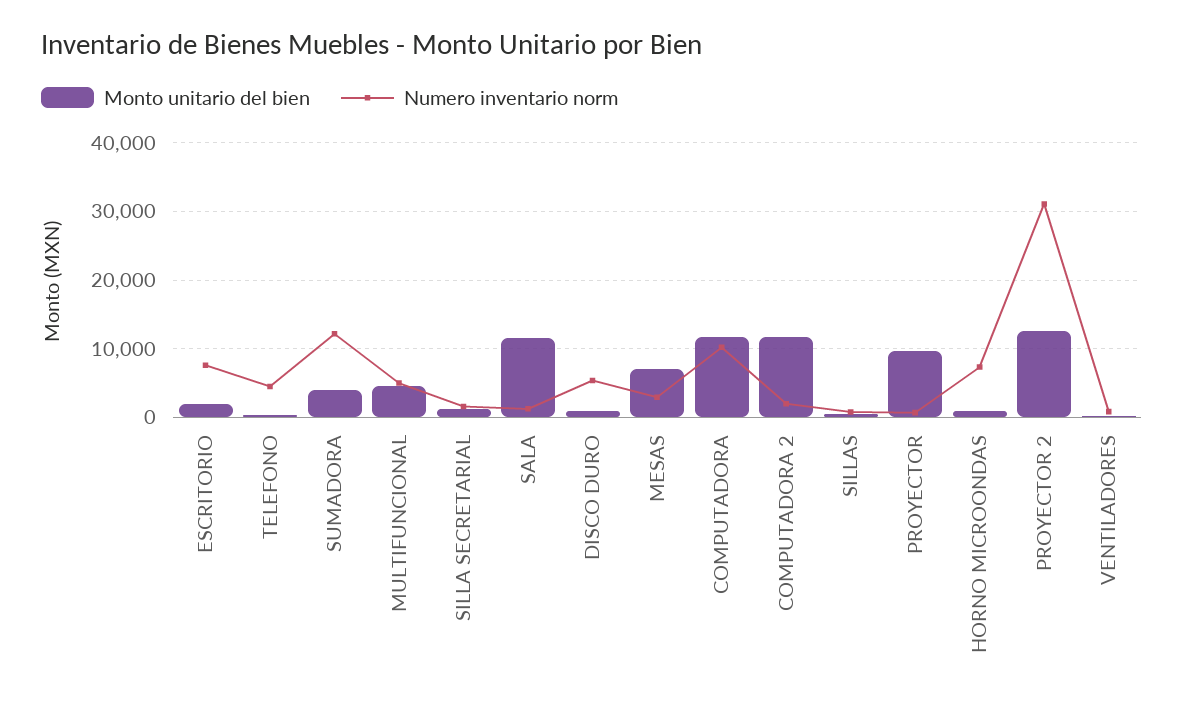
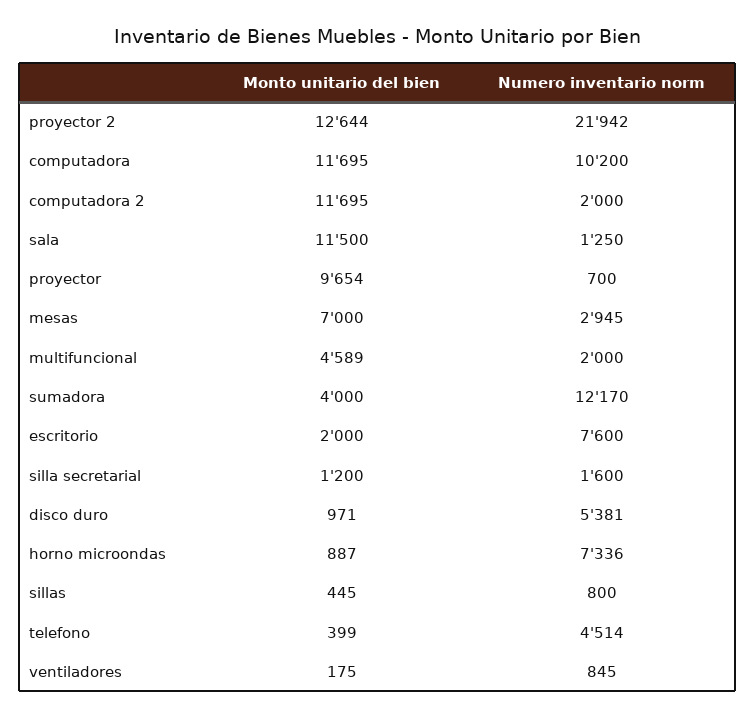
  {
    "Monto unitario del bien": {
      "ESCRITORIO": 2000,
      "TELEFONO": 399,
      "SUMADORA": 4000,
      "MULTIFUNCIONAL": 4589,
      "SILLA SECRETARIAL": 1200,
      "SALA": 11500,
      "DISCO DURO": 971,
      "MESAS": 7000,
      "COMPUTADORA": 11695,
      "COMPUTADORA 2": 11695,
      "SILLAS": 445,
      "PROYECTOR": 9654,
      "HORNO MICROONDAS": 887,
      "PROYECTOR 2": 12644,
      "VENTILADORES": 175
    },
    "Numero inventario norm": {
      "ESCRITORIO": 7600,
      "TELEFONO": 4514,
      "SUMADORA": 12170,
-     "MULTIFUNCIONAL": 5000,
+     "MULTIFUNCIONAL": 2000,
      "SILLA SECRETARIAL": 1600,
      "SALA": 1250,
      "DISCO DURO": 5381,
      "MESAS": 2945,
      "COMPUTADORA": 10200,
      "COMPUTADORA 2": 2000,
      "SILLAS": 800,
      "PROYECTOR": 700,
      "HORNO MICROONDAS": 7336,
-     "PROYECTOR 2": 31000,
+     "PROYECTOR 2": 21942,
      "VENTILADORES": 845
    }
  }

